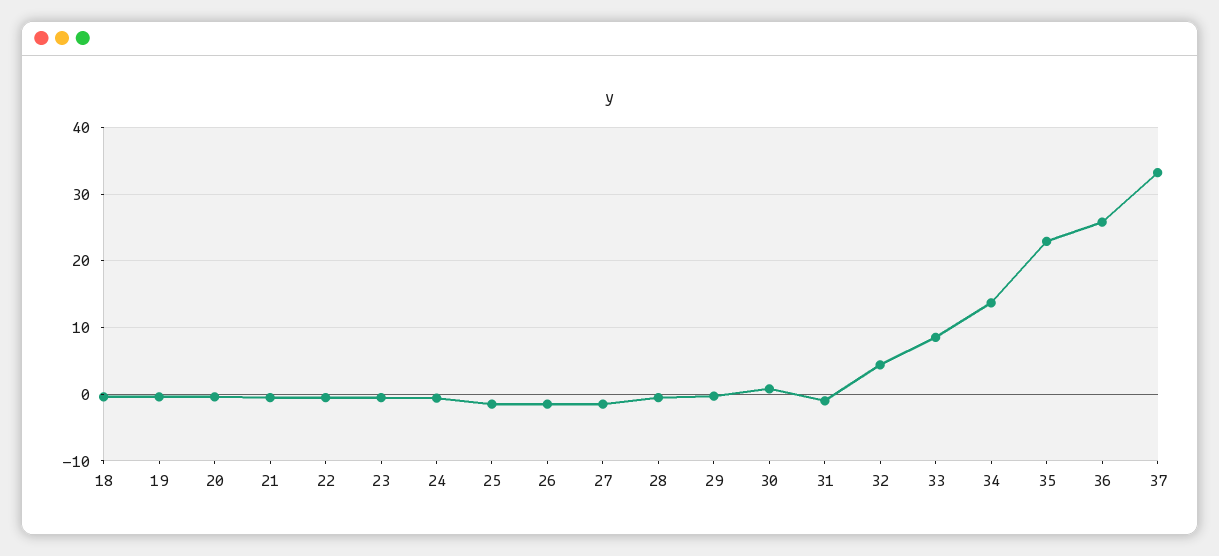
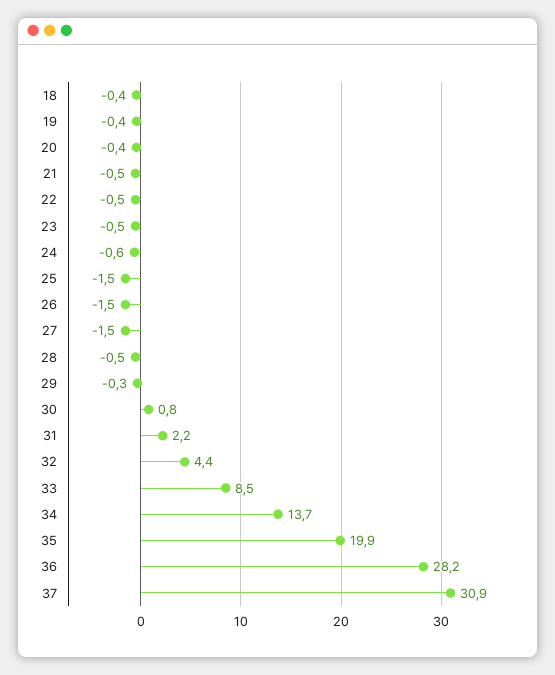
  {
    "18": -0.4,
    "19": -0.4,
    "20": -0.4,
    "21": -0.5,
    "22": -0.5,
    "23": -0.5,
    "24": -0.6,
    "25": -1.5,
    "26": -1.5,
    "27": -1.5,
    "28": -0.5,
    "29": -0.3,
    "30": 0.8,
-   "31": -1,
+   "31": 2.2,
    "32": 4.4,
    "33": 8.5,
    "34": 13.7,
-   "35": 23,
+   "35": 19.9,
-   "36": 26,
+   "36": 28.2,
-   "37": 33
+   "37": 30.9
  }

